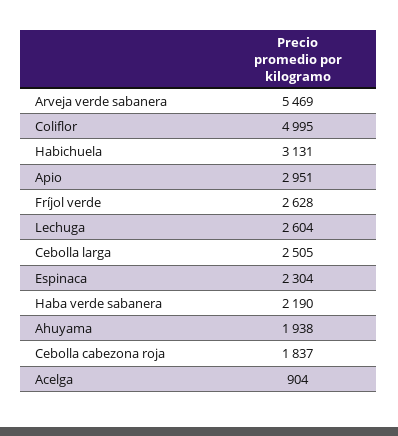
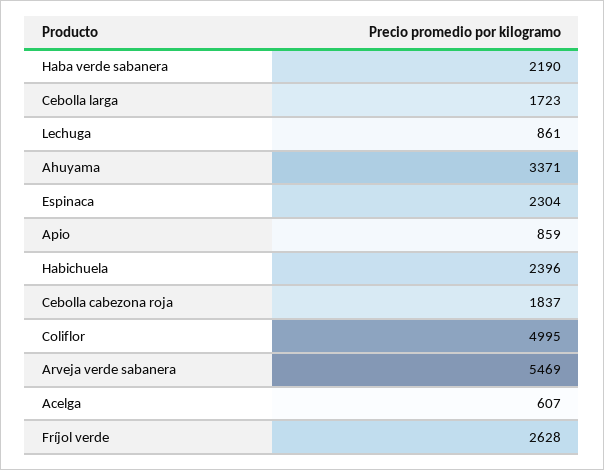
  {
    "Arveja verde sabanera": 5469,
    "Coliflor": 4995,
-   "Habichuela": 3131,
+   "Habichuela": 2396,
-   "Apio": 2951,
+   "Apio": 859,
    "Fríjol verde": 2628,
-   "Lechuga": 2604,
+   "Lechuga": 861,
-   "Cebolla larga": 2505,
+   "Cebolla larga": 1723,
    "Espinaca": 2304,
    "Haba verde sabanera": 2190,
-   "Ahuyama": 1938,
+   "Ahuyama": 3371,
    "Cebolla cabezona roja": 1837,
-   "Acelga": 904
+   "Acelga": 607
  }

